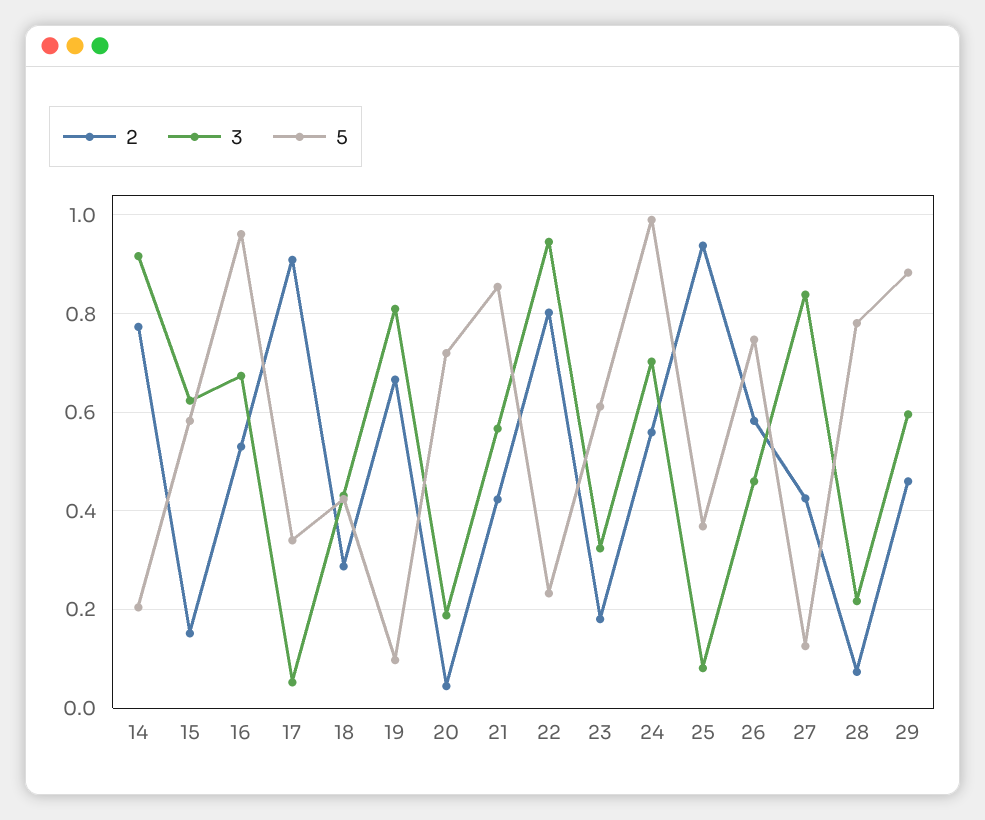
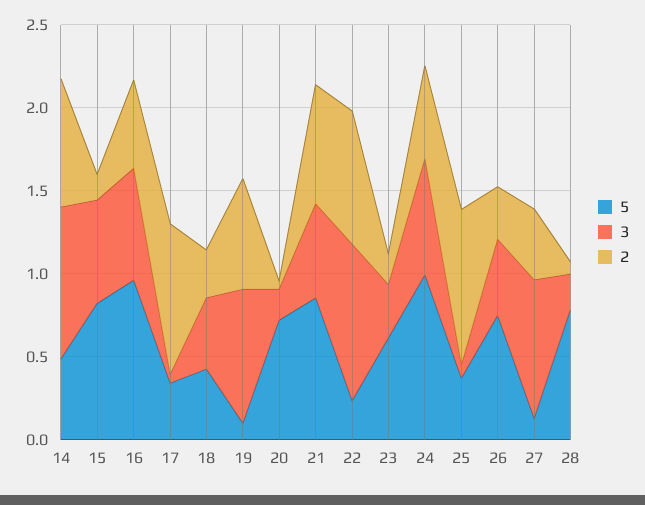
  {
    "2": {
      "14": 0.78,
      "15": 0.16,
      "16": 0.54,
      "17": 0.9,
      "18": 0.28,
      "19": 0.66,
      "20": 0.04,
-     "21": 0.42,
+     "21": 0.7,
      "22": 0.8,
      "23": 0.18,
      "24": 0.56,
      "25": 0.94,
-     "26": 0.58,
+     "26": 0.3,
      "27": 0.42,
-     "28": 0.08,
+     "28": 0.08
-     "29": 0.46
    },
    "3": {
      "14": 0.92,
      "15": 0.62,
      "16": 0.68,
      "17": 0.06,
      "18": 0.44,
      "19": 0.8,
      "20": 0.18,
      "21": 0.56,
      "22": 0.94,
      "23": 0.32,
      "24": 0.7,
      "25": 0.08,
      "26": 0.46,
      "27": 0.84,
-     "28": 0.22,
+     "28": 0.22
-     "29": 0.6
    },
    "5": {
-     "14": 0.2,
+     "14": 0.5,
-     "15": 0.58,
+     "15": 0.8,
      "16": 0.96,
      "17": 0.34,
      "18": 0.42,
      "19": 0.1,
      "20": 0.72,
      "21": 0.86,
      "22": 0.24,
      "23": 0.62,
      "24": 1,
      "25": 0.36,
      "26": 0.74,
      "27": 0.12,
-     "28": 0.78,
+     "28": 0.78
-     "29": 0.88
    }
  }

